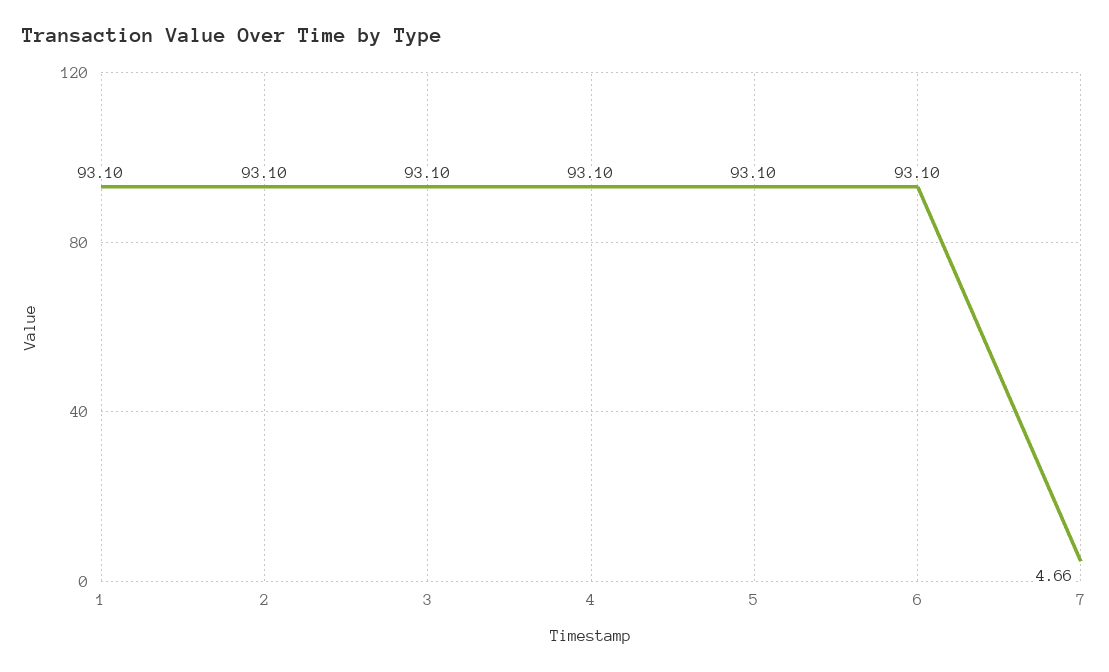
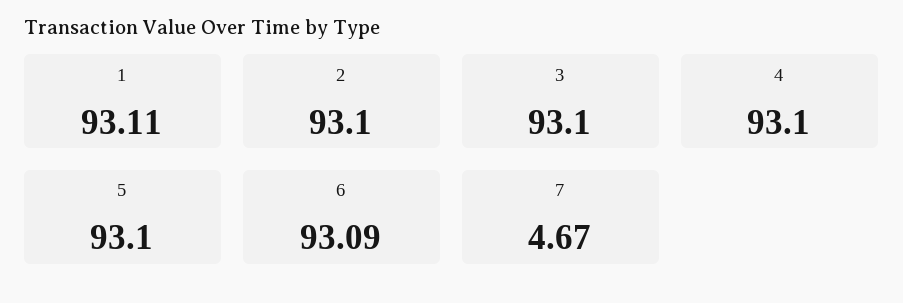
  {
-   "1": 93.1,
+   "1": 93.11,
    "2": 93.1,
    "3": 93.1,
    "4": 93.1,
    "5": 93.1,
-   "6": 93.1,
+   "6": 93.09,
-   "7": 4.66
+   "7": 4.67
  }

